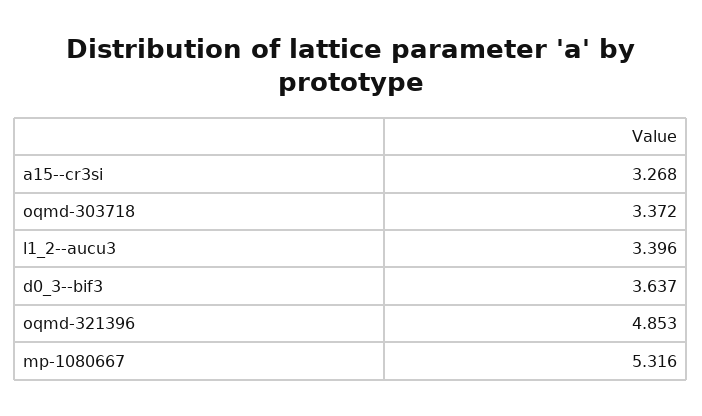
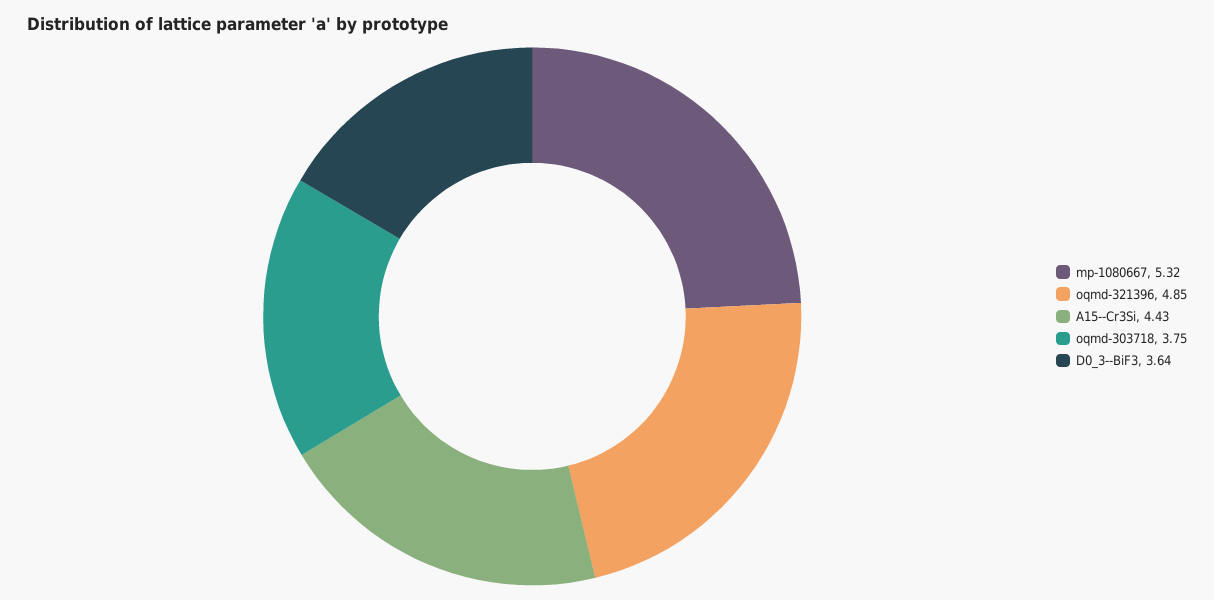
  {
-   "a15--cr3si": 3.268,
+   "a15--cr3si": 4.43,
-   "oqmd-303718": 3.372,
+   "oqmd-303718": 3.75,
-   "l1_2--aucu3": 3.396,
    "d0_3--bif3": 3.637,
    "oqmd-321396": 4.853,
    "mp-1080667": 5.316
  }

